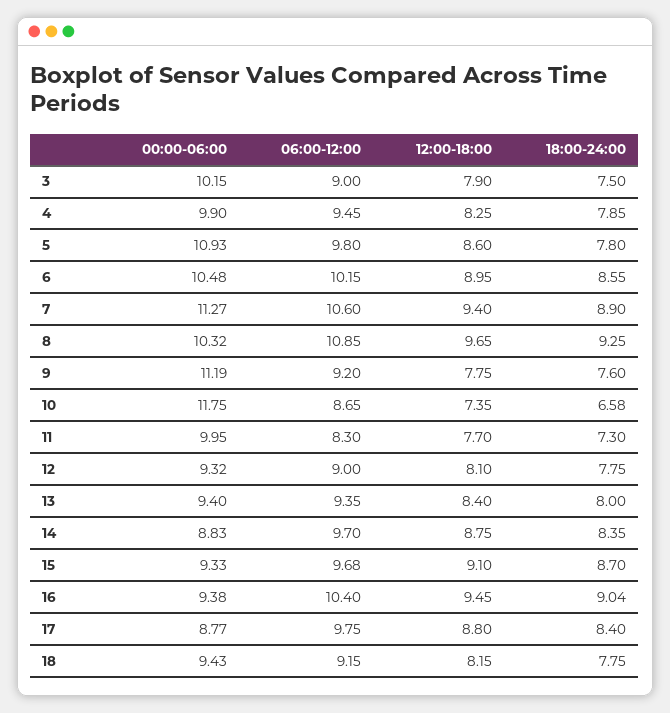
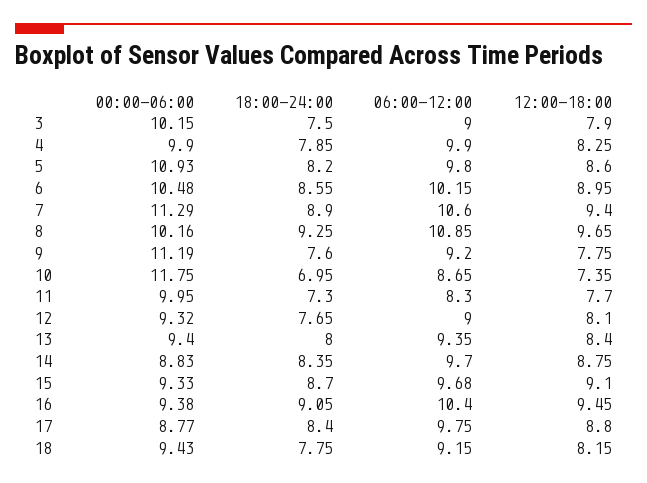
  {
    "00:00-06:00": {
      "3": 10.15,
      "4": 9.9,
      "5": 10.93,
      "6": 10.48,
-     "7": 11.27,
+     "7": 11.29,
-     "8": 10.32,
+     "8": 10.16,
      "9": 11.19,
      "10": 11.75,
      "11": 9.95,
      "12": 9.32,
      "13": 9.4,
      "14": 8.83,
      "15": 9.33,
      "16": 9.38,
      "17": 8.77,
      "18": 9.43
    },
    "06:00-12:00": {
      "3": 9,
-     "4": 9.45,
+     "4": 9.9,
      "5": 9.8,
      "6": 10.15,
      "7": 10.6,
      "8": 10.85,
      "9": 9.2,
      "10": 8.65,
      "11": 8.3,
      "12": 9,
      "13": 9.35,
      "14": 9.7,
      "15": 9.68,
      "16": 10.4,
      "17": 9.75,
      "18": 9.15
    },
    "12:00-18:00": {
      "3": 7.9,
      "4": 8.25,
      "5": 8.6,
      "6": 8.95,
      "7": 9.4,
      "8": 9.65,
      "9": 7.75,
      "10": 7.35,
      "11": 7.7,
      "12": 8.1,
      "13": 8.4,
      "14": 8.75,
      "15": 9.1,
      "16": 9.45,
      "17": 8.8,
      "18": 8.15
    },
    "18:00-24:00": {
      "3": 7.5,
      "4": 7.85,
-     "5": 7.8,
+     "5": 8.2,
      "6": 8.55,
      "7": 8.9,
      "8": 9.25,
      "9": 7.6,
-     "10": 6.58,
+     "10": 6.95,
      "11": 7.3,
-     "12": 7.75,
+     "12": 7.65,
      "13": 8,
      "14": 8.35,
      "15": 8.7,
-     "16": 9.04,
+     "16": 9.05,
      "17": 8.4,
      "18": 7.75
    }
  }

